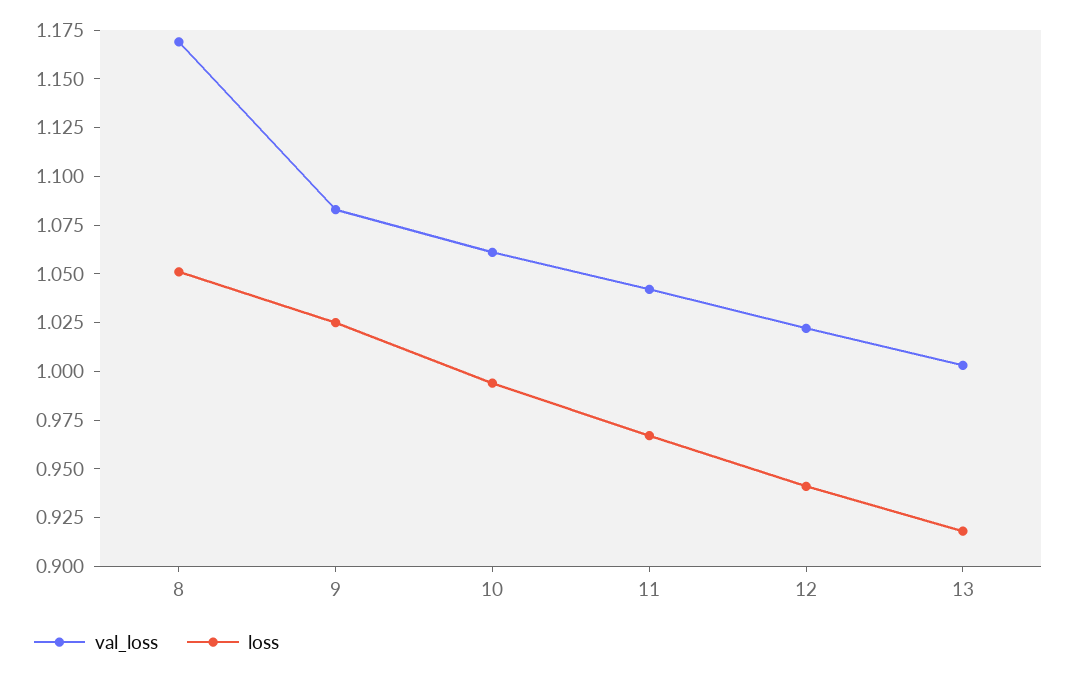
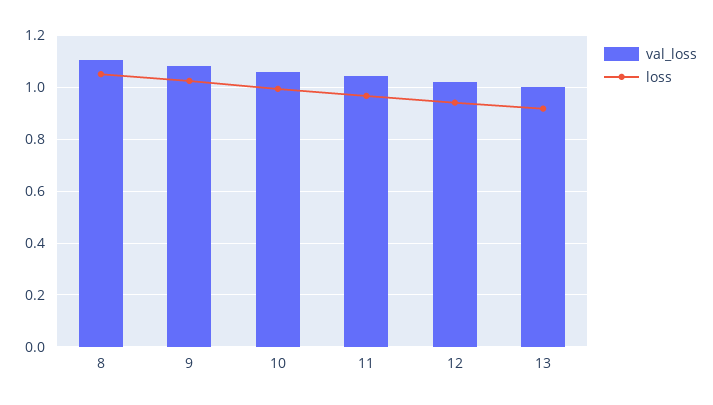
  {
    "val_loss": {
-     "8": 1.17,
+     "8": 1.1,
      "9": 1.085,
      "10": 1.06,
      "11": 1.04,
      "12": 1.02,
      "13": 1.005
    },
    "loss": {
      "8": 1.05,
      "9": 1.025,
      "10": 0.995,
      "11": 0.965,
      "12": 0.94,
      "13": 0.92
    }
  }

